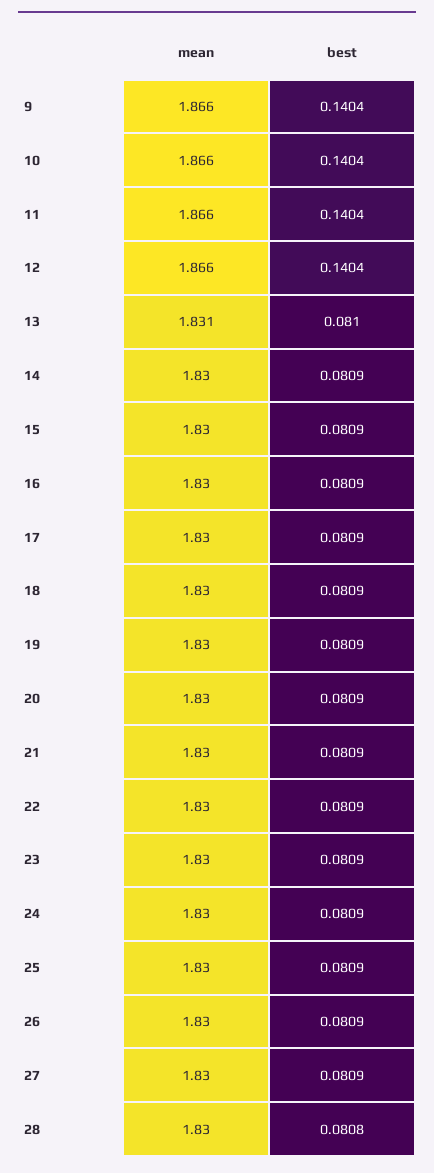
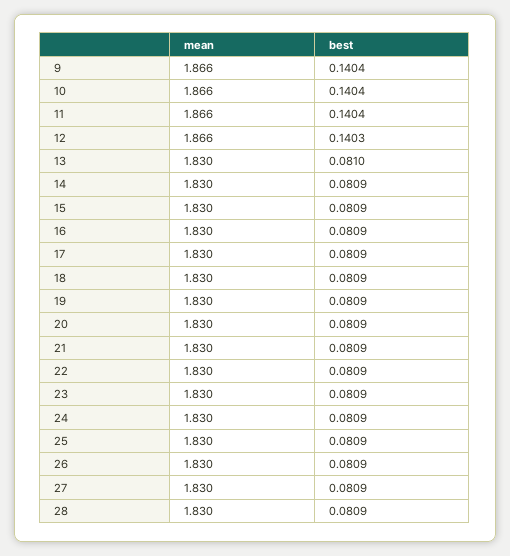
  {
    "mean": {
      "9": 1.866,
      "10": 1.866,
      "11": 1.866,
      "12": 1.866,
-     "13": 1.831,
+     "13": 1.83,
      "14": 1.83,
      "15": 1.83,
      "16": 1.83,
      "17": 1.83,
      "18": 1.83,
      "19": 1.83,
      "20": 1.83,
      "21": 1.83,
      "22": 1.83,
      "23": 1.83,
      "24": 1.83,
      "25": 1.83,
      "26": 1.83,
      "27": 1.83,
      "28": 1.83
    },
    "best": {
      "9": 0.1404,
      "10": 0.1404,
      "11": 0.1404,
-     "12": 0.1404,
+     "12": 0.1403,
      "13": 0.081,
      "14": 0.0809,
      "15": 0.0809,
      "16": 0.0809,
      "17": 0.0809,
      "18": 0.0809,
      "19": 0.0809,
      "20": 0.0809,
      "21": 0.0809,
      "22": 0.0809,
      "23": 0.0809,
      "24": 0.0809,
      "25": 0.0809,
      "26": 0.0809,
      "27": 0.0809,
-     "28": 0.0808
+     "28": 0.0809
    }
  }

